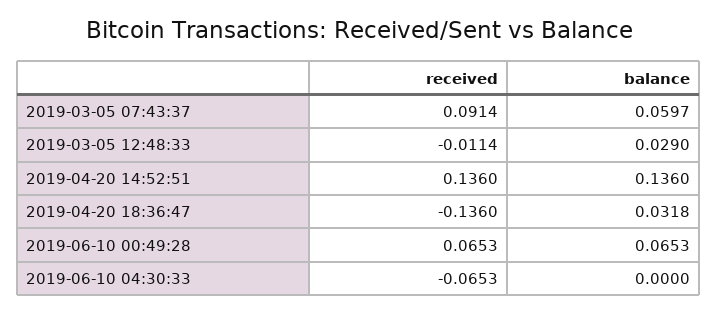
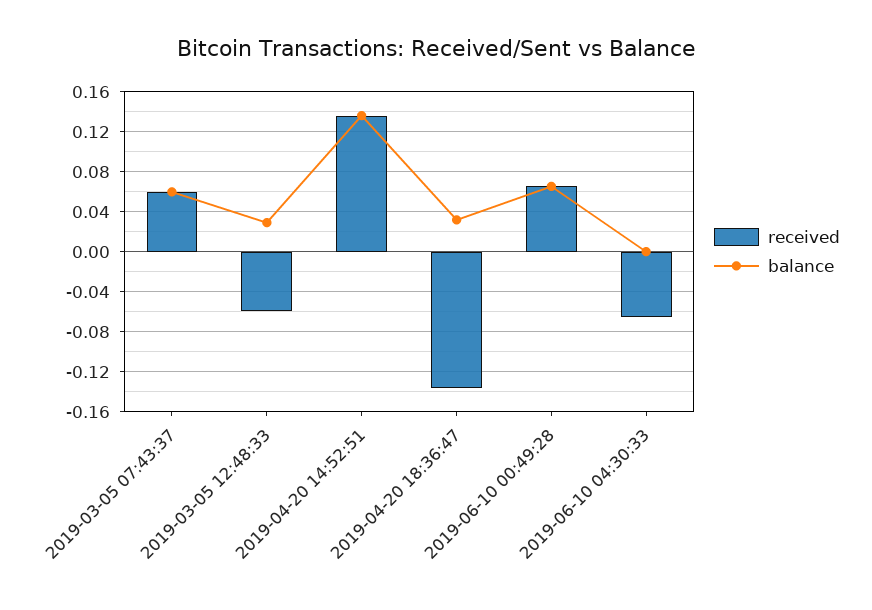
  {
    "received": {
-     "2019-03-05 07:43:37": 0.0914,
+     "2019-03-05 07:43:37": 0.06,
-     "2019-03-05 12:48:33": -0.0114,
+     "2019-03-05 12:48:33": -0.06,
      "2019-04-20 14:52:51": 0.136,
      "2019-04-20 18:36:47": -0.136,
      "2019-06-10 00:49:28": 0.0653,
      "2019-06-10 04:30:33": -0.0653
    },
    "balance": {
      "2019-03-05 07:43:37": 0.0597,
      "2019-03-05 12:48:33": 0.029,
      "2019-04-20 14:52:51": 0.136,
      "2019-04-20 18:36:47": 0.0318,
      "2019-06-10 00:49:28": 0.0653,
      "2019-06-10 04:30:33": 0
    }
  }

